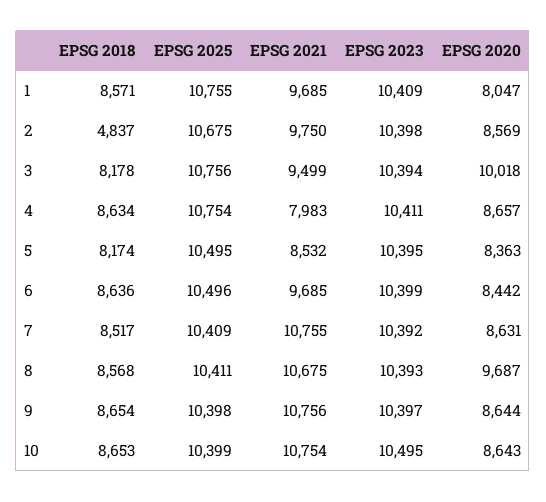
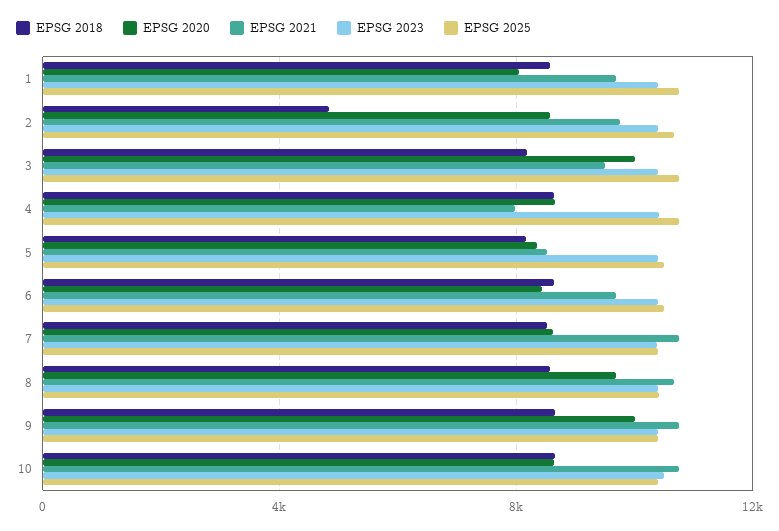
  {
    "EPSG 2018": {
      "1": 8571,
      "2": 4837,
      "3": 8178,
      "4": 8634,
      "5": 8174,
      "6": 8636,
      "7": 8517,
      "8": 8568,
      "9": 8654,
      "10": 8653
    },
    "EPSG 2025": {
      "1": 10755,
      "2": 10675,
      "3": 10756,
      "4": 10754,
      "5": 10495,
      "6": 10496,
      "7": 10409,
      "8": 10411,
      "9": 10398,
      "10": 10399
    },
    "EPSG 2021": {
      "1": 9685,
      "2": 9750,
      "3": 9499,
      "4": 7983,
      "5": 8532,
      "6": 9685,
      "7": 10755,
      "8": 10675,
      "9": 10756,
      "10": 10754
    },
    "EPSG 2023": {
      "1": 10409,
      "2": 10398,
      "3": 10394,
      "4": 10411,
      "5": 10395,
      "6": 10399,
      "7": 10392,
      "8": 10393,
      "9": 10397,
      "10": 10495
    },
    "EPSG 2020": {
      "1": 8047,
      "2": 8569,
      "3": 10018,
      "4": 8657,
      "5": 8363,
      "6": 8442,
      "7": 8631,
      "8": 9687,
-     "9": 8644,
+     "9": 10000,
      "10": 8643
    }
  }

